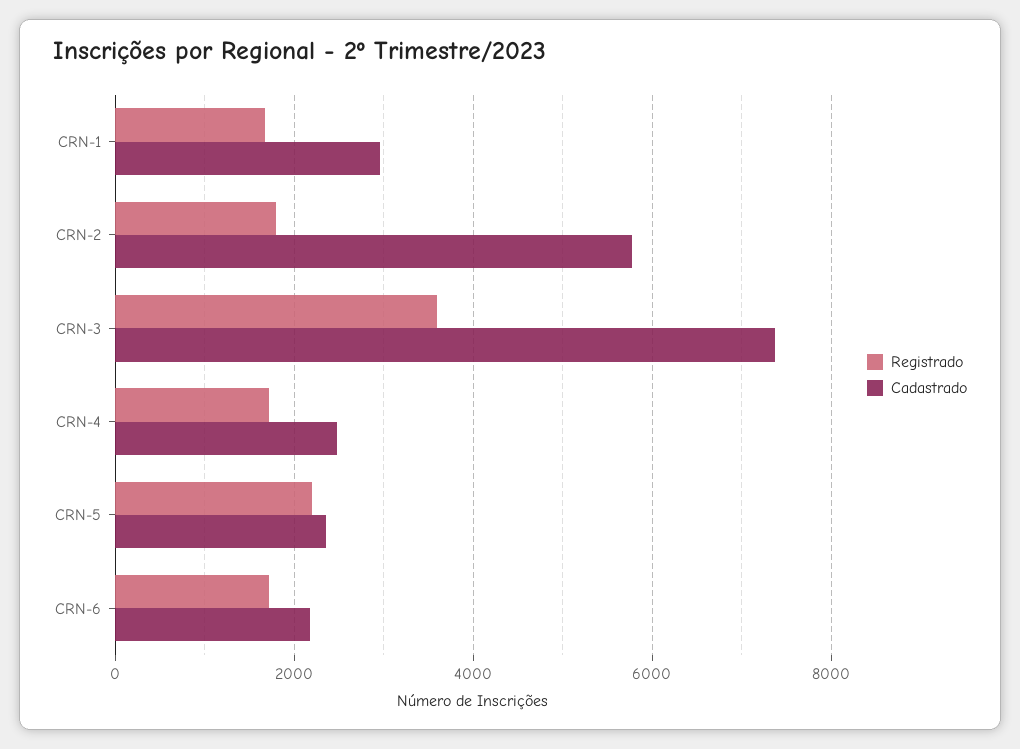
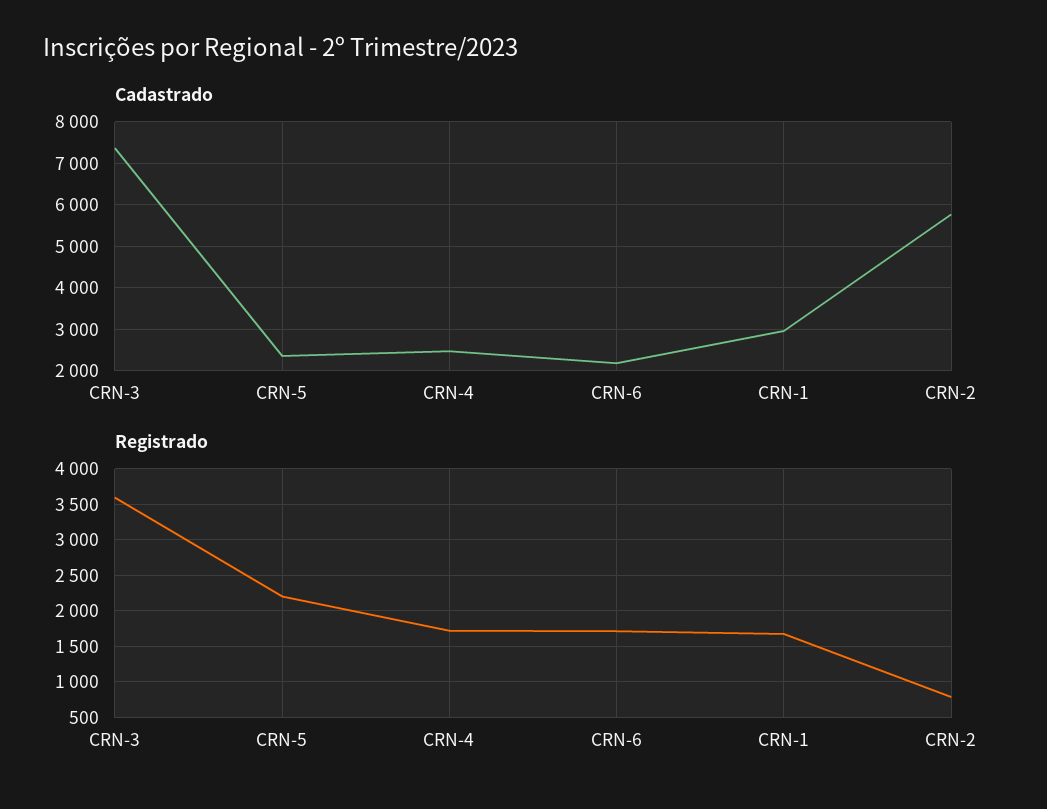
  {
    "Registrado": {
      "CRN-1": 1700,
-     "CRN-2": 1800,
+     "CRN-2": 800,
      "CRN-3": 3600,
      "CRN-4": 1700,
      "CRN-5": 2200,
      "CRN-6": 1700
    },
    "Cadastrado": {
      "CRN-1": 3000,
      "CRN-2": 5800,
      "CRN-3": 7400,
      "CRN-4": 2400,
      "CRN-5": 2400,
      "CRN-6": 2200
    }
  }

